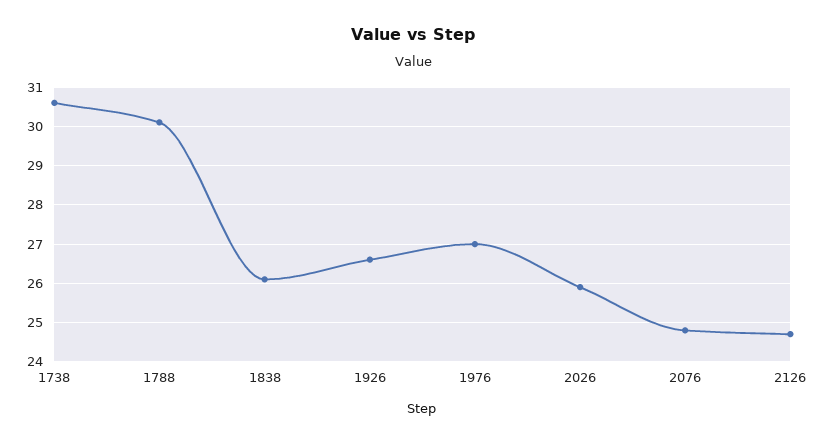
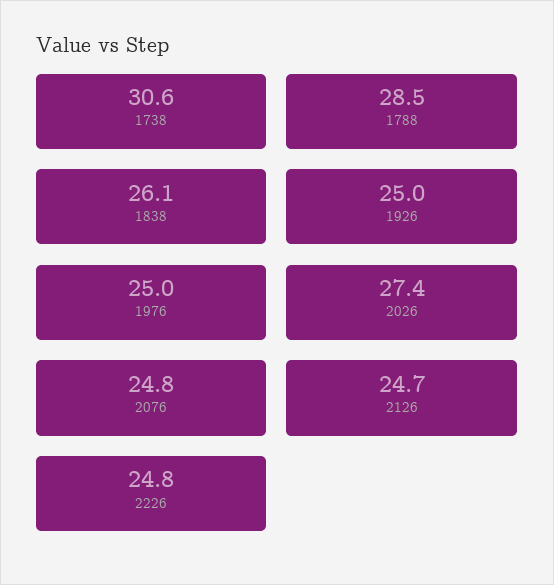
  {
    "1738": 30.6,
-   "1788": 30,
+   "1788": 28.5,
    "1838": 26.1,
-   "1926": 26.5,
+   "1926": 25,
-   "1976": 27,
+   "1976": 25,
-   "2026": 26,
+   "2026": 27.4,
    "2076": 24.8,
-   "2126": 24.7
+   "2126": 24.7,
+   "2226": 24.8
  }

